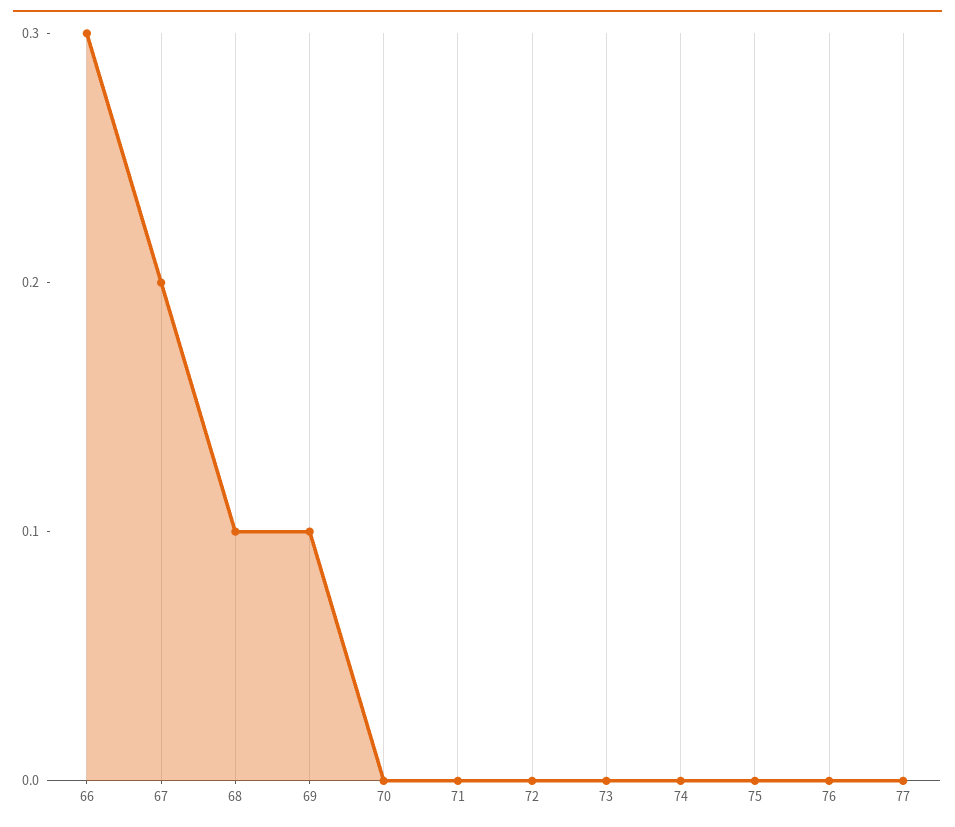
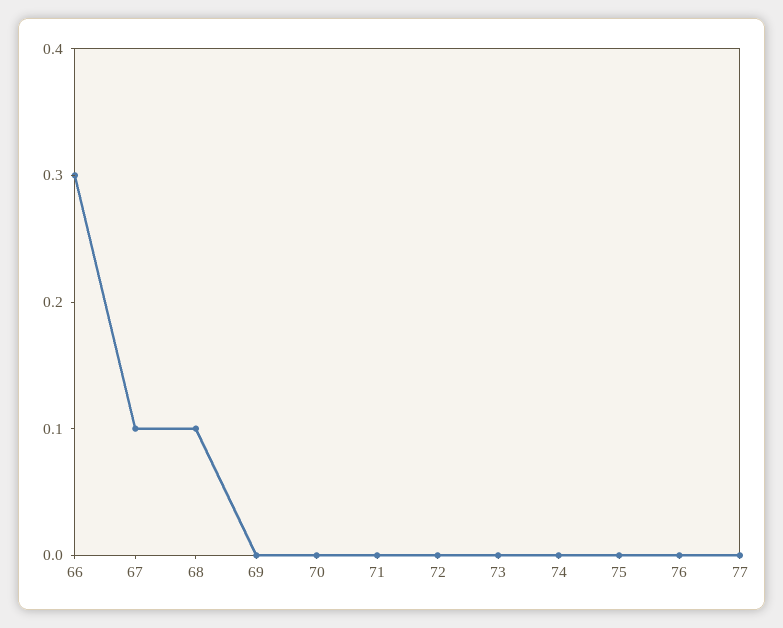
  {
    "66": 0.3,
-   "67": 0.2,
+   "67": 0.1,
    "68": 0.1,
-   "69": 0.1,
+   "69": 0,
    "70": 0,
    "71": 0,
    "72": 0,
    "73": 0,
    "74": 0,
    "75": 0,
    "76": 0,
    "77": 0
  }

